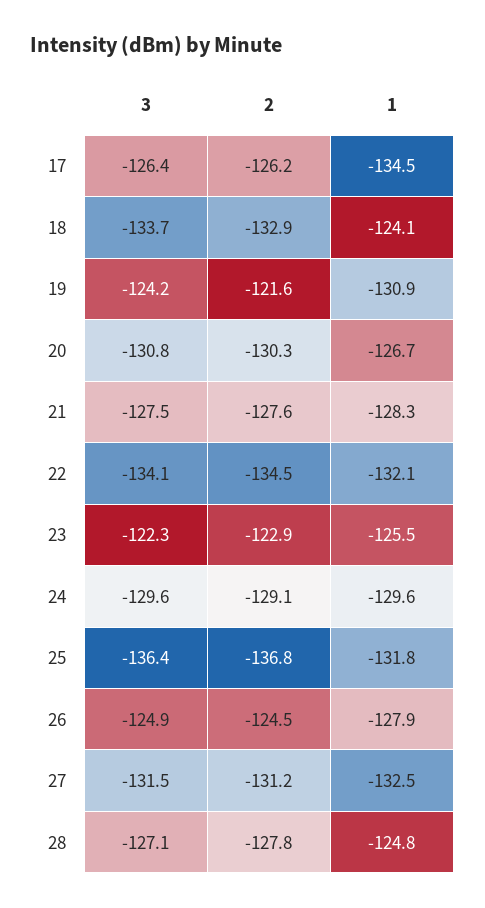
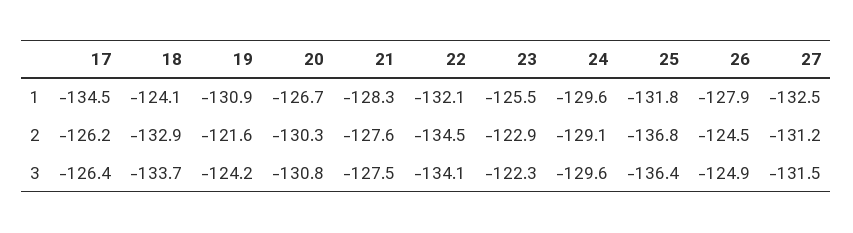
  {
    "3": {
      "17": -126.4,
      "18": -133.7,
      "19": -124.2,
      "20": -130.8,
      "21": -127.5,
      "22": -134.1,
      "23": -122.3,
      "24": -129.6,
      "25": -136.4,
      "26": -124.9,
-     "27": -131.5,
+     "27": -131.5
-     "28": -127.1
    },
    "2": {
      "17": -126.2,
      "18": -132.9,
      "19": -121.6,
      "20": -130.3,
      "21": -127.6,
      "22": -134.5,
      "23": -122.9,
      "24": -129.1,
      "25": -136.8,
      "26": -124.5,
-     "27": -131.2,
+     "27": -131.2
-     "28": -127.8
    },
    "1": {
      "17": -134.5,
      "18": -124.1,
      "19": -130.9,
      "20": -126.7,
      "21": -128.3,
      "22": -132.1,
      "23": -125.5,
      "24": -129.6,
      "25": -131.8,
      "26": -127.9,
-     "27": -132.5,
+     "27": -132.5
-     "28": -124.8
    }
  }

